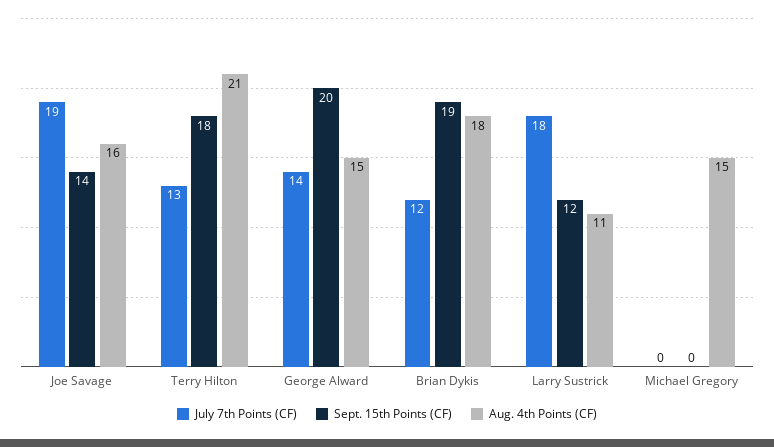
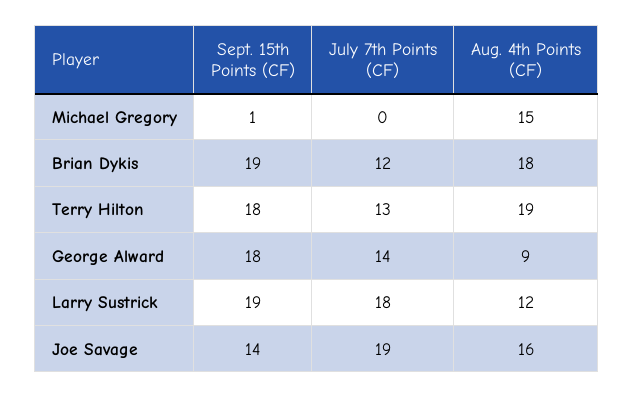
  {
    "July 7th Points (CF)": {
      "Joe Savage": 19,
      "Terry Hilton": 13,
      "George Alward": 14,
      "Brian Dykis": 12,
      "Larry Sustrick": 18,
      "Michael Gregory": 0
    },
    "Sept. 15th Points (CF)": {
      "Joe Savage": 14,
      "Terry Hilton": 18,
-     "George Alward": 20,
+     "George Alward": 18,
      "Brian Dykis": 19,
-     "Larry Sustrick": 12,
+     "Larry Sustrick": 19,
-     "Michael Gregory": 0
+     "Michael Gregory": 1
    },
    "Aug. 4th Points (CF)": {
      "Joe Savage": 16,
-     "Terry Hilton": 21,
+     "Terry Hilton": 19,
-     "George Alward": 15,
+     "George Alward": 9,
      "Brian Dykis": 18,
-     "Larry Sustrick": 11,
+     "Larry Sustrick": 12,
      "Michael Gregory": 15
    }
  }

